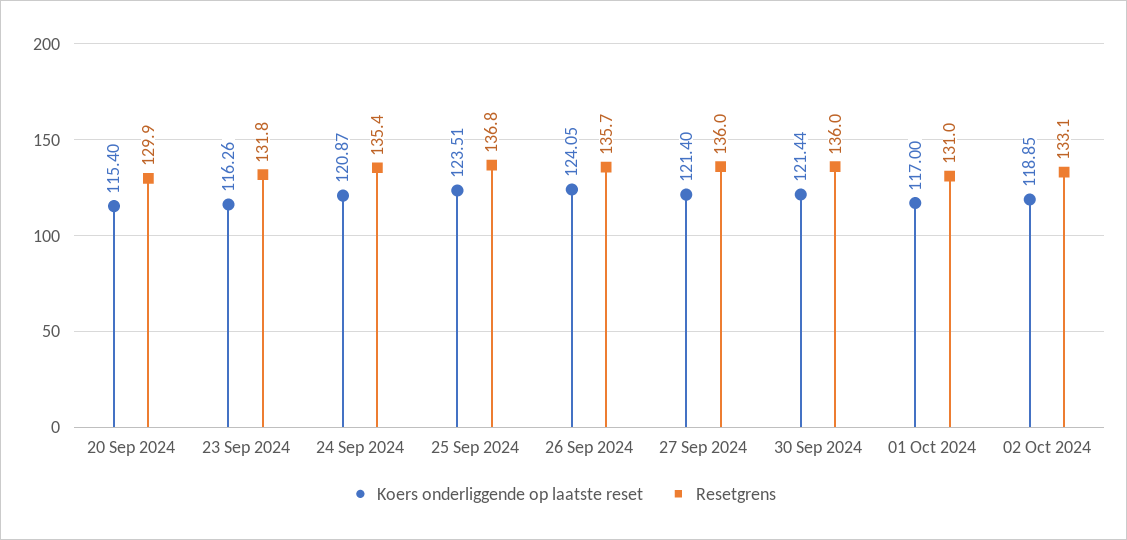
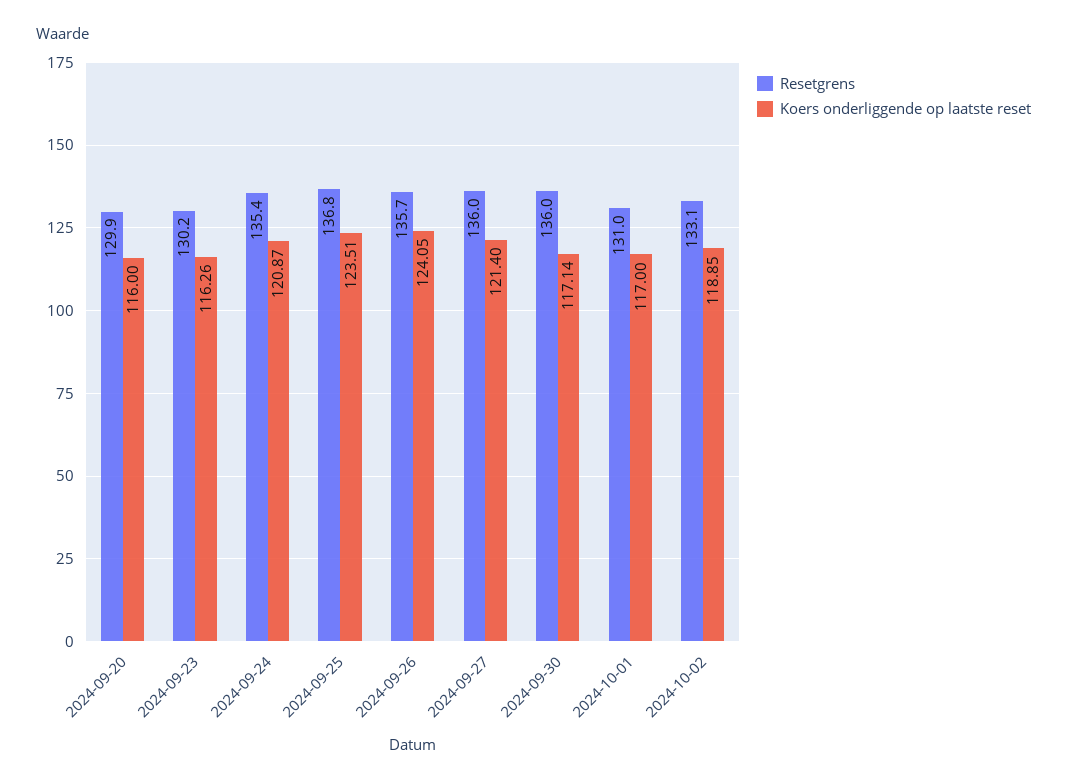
  {
    "Koers onderliggende op laatste reset": {
-     "20 Sep 2024": 115.4,
+     "20 Sep 2024": 116,
      "23 Sep 2024": 116.26,
      "24 Sep 2024": 120.87,
      "25 Sep 2024": 123.51,
      "26 Sep 2024": 124.05,
      "27 Sep 2024": 121.4,
-     "30 Sep 2024": 121.44,
+     "30 Sep 2024": 117.14,
      "01 Oct 2024": 117,
      "02 Oct 2024": 118.85
    },
    "Resetgrens": {
      "20 Sep 2024": 129.9,
-     "23 Sep 2024": 131.8,
+     "23 Sep 2024": 130.2,
      "24 Sep 2024": 135.4,
      "25 Sep 2024": 136.8,
      "26 Sep 2024": 135.7,
      "27 Sep 2024": 136,
      "30 Sep 2024": 136,
      "01 Oct 2024": 131,
      "02 Oct 2024": 133.1
    }
  }

